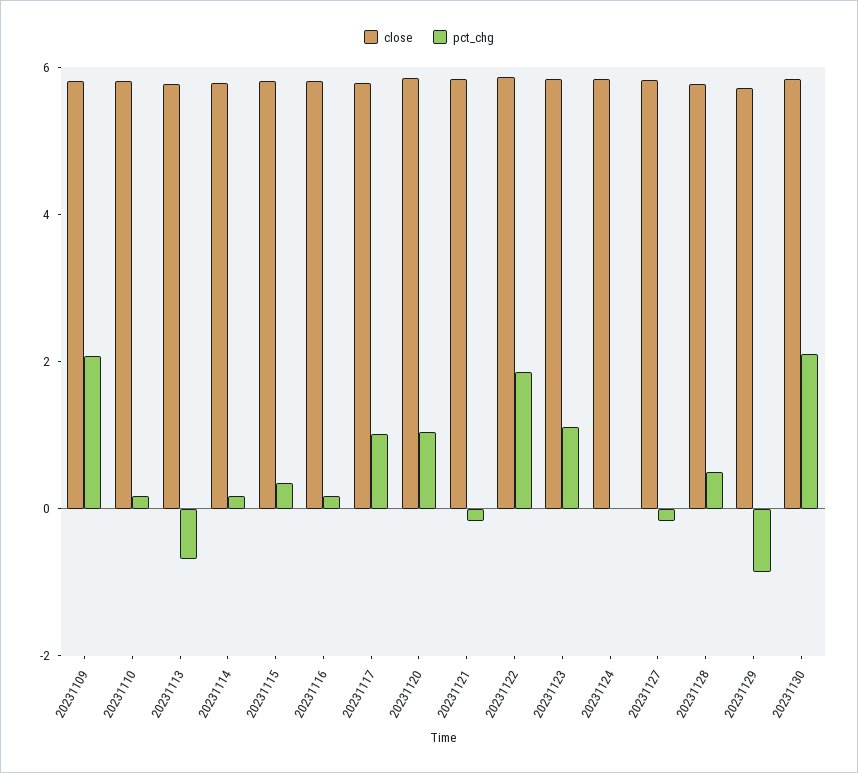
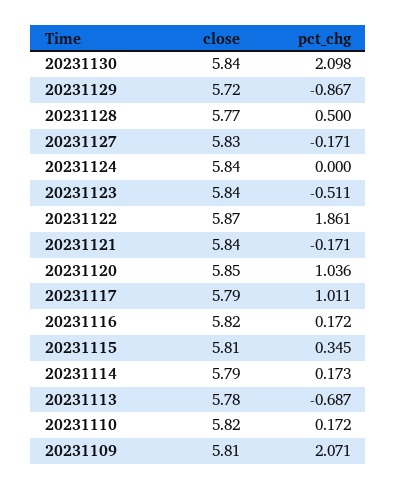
  {
    "close": {
      "20231109": 5.81,
      "20231110": 5.82,
      "20231113": 5.78,
      "20231114": 5.79,
      "20231115": 5.81,
      "20231116": 5.82,
      "20231117": 5.79,
      "20231120": 5.85,
      "20231121": 5.84,
      "20231122": 5.87,
      "20231123": 5.84,
      "20231124": 5.84,
      "20231127": 5.83,
      "20231128": 5.77,
      "20231129": 5.72,
      "20231130": 5.84
    },
    "pct_chg": {
      "20231109": 2.071,
      "20231110": 0.172,
      "20231113": -0.687,
      "20231114": 0.173,
      "20231115": 0.345,
      "20231116": 0.172,
      "20231117": 1.011,
      "20231120": 1.036,
      "20231121": -0.171,
      "20231122": 1.861,
-     "20231123": 1,
+     "20231123": -0.511,
      "20231124": 0,
      "20231127": -0.171,
      "20231128": 0.5,
      "20231129": -0.867,
      "20231130": 2.098
    }
  }

